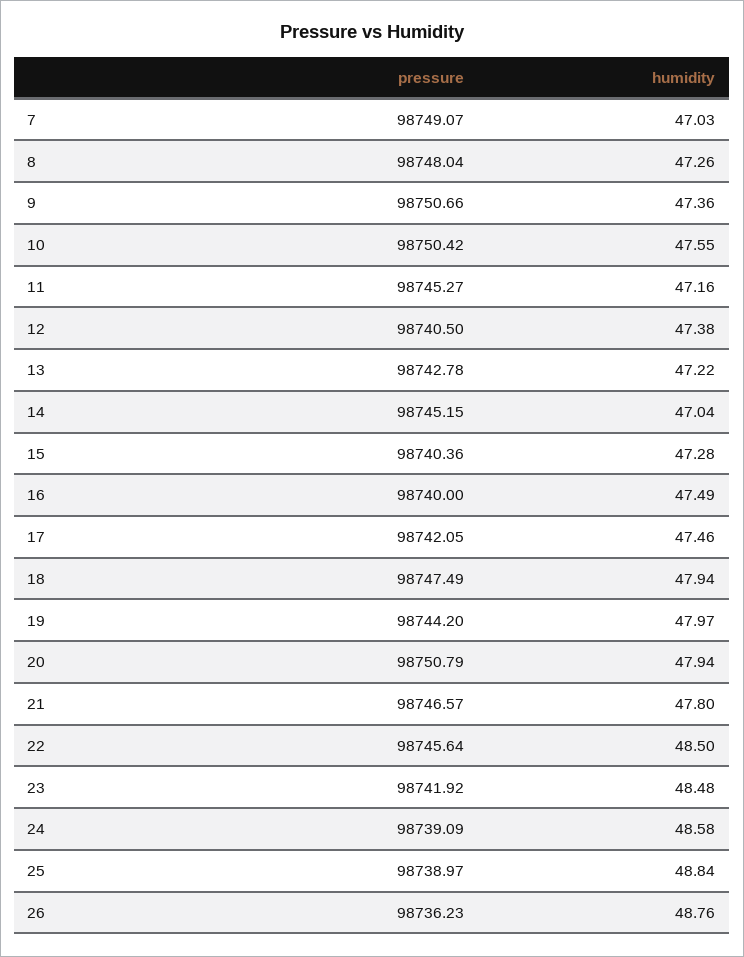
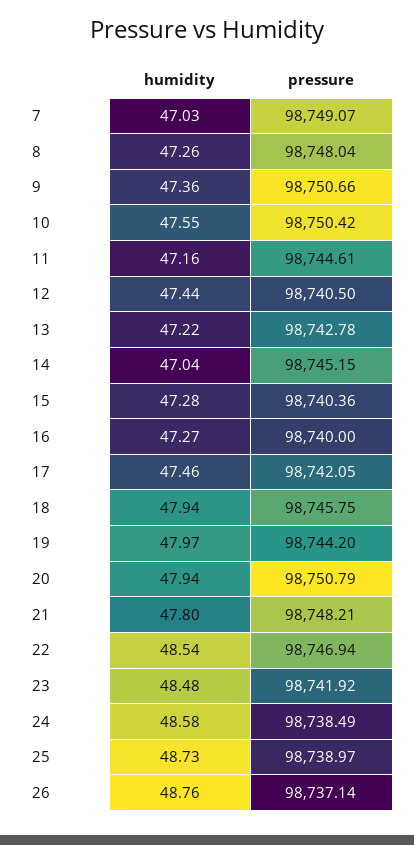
  {
    "pressure": {
      "7": 98749.07,
      "8": 98748.04,
      "9": 98750.66,
      "10": 98750.42,
-     "11": 98745.27,
+     "11": 98744.61,
      "12": 98740.5,
      "13": 98742.78,
      "14": 98745.15,
      "15": 98740.36,
      "16": 98740,
      "17": 98742.05,
-     "18": 98747.49,
+     "18": 98745.75,
      "19": 98744.2,
      "20": 98750.79,
-     "21": 98746.57,
+     "21": 98748.21,
-     "22": 98745.64,
+     "22": 98746.94,
      "23": 98741.92,
-     "24": 98739.09,
+     "24": 98738.49,
      "25": 98738.97,
-     "26": 98736.23
+     "26": 98737.14
    },
    "humidity": {
      "7": 47.03,
      "8": 47.26,
      "9": 47.36,
      "10": 47.55,
      "11": 47.16,
-     "12": 47.38,
+     "12": 47.44,
      "13": 47.22,
      "14": 47.04,
      "15": 47.28,
-     "16": 47.49,
+     "16": 47.27,
      "17": 47.46,
      "18": 47.94,
      "19": 47.97,
      "20": 47.94,
      "21": 47.8,
-     "22": 48.5,
+     "22": 48.54,
      "23": 48.48,
      "24": 48.58,
-     "25": 48.84,
+     "25": 48.73,
      "26": 48.76
    }
  }

